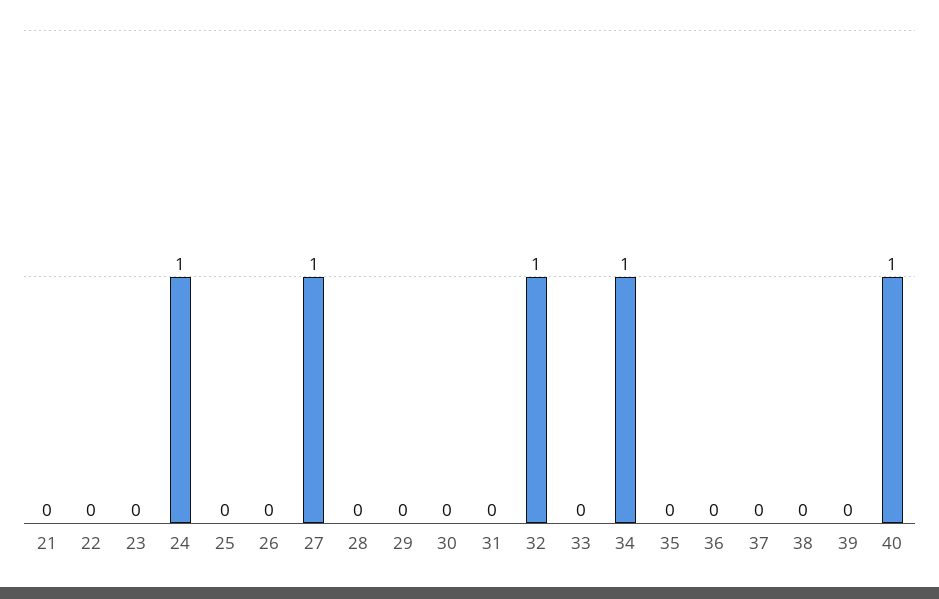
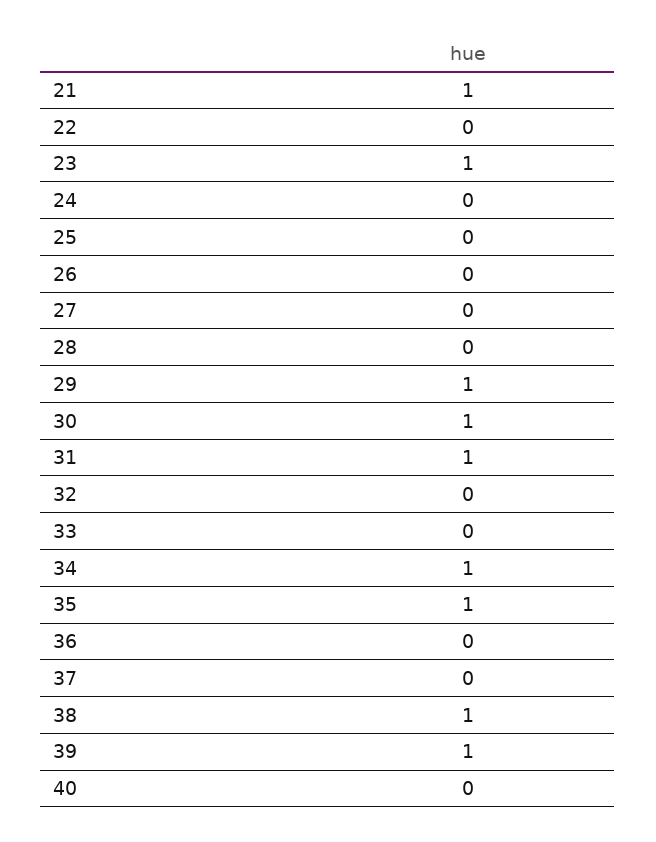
  {
-   "21": 0,
+   "21": 1,
    "22": 0,
-   "23": 0,
+   "23": 1,
-   "24": 1,
+   "24": 0,
    "25": 0,
    "26": 0,
-   "27": 1,
+   "27": 0,
    "28": 0,
-   "29": 0,
+   "29": 1,
-   "30": 0,
+   "30": 1,
-   "31": 0,
+   "31": 1,
-   "32": 1,
+   "32": 0,
    "33": 0,
    "34": 1,
-   "35": 0,
+   "35": 1,
    "36": 0,
    "37": 0,
-   "38": 0,
+   "38": 1,
-   "39": 0,
+   "39": 1,
-   "40": 1
+   "40": 0
  }

